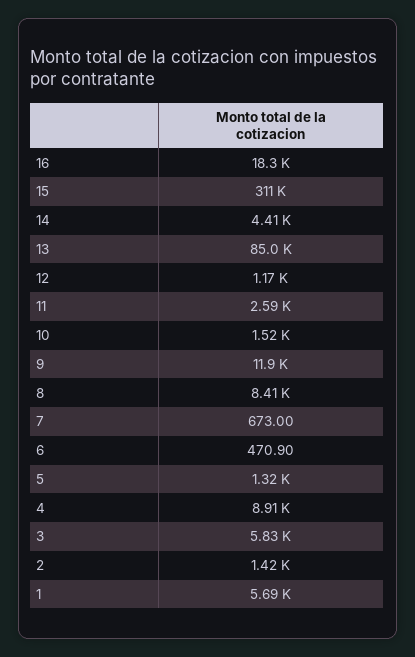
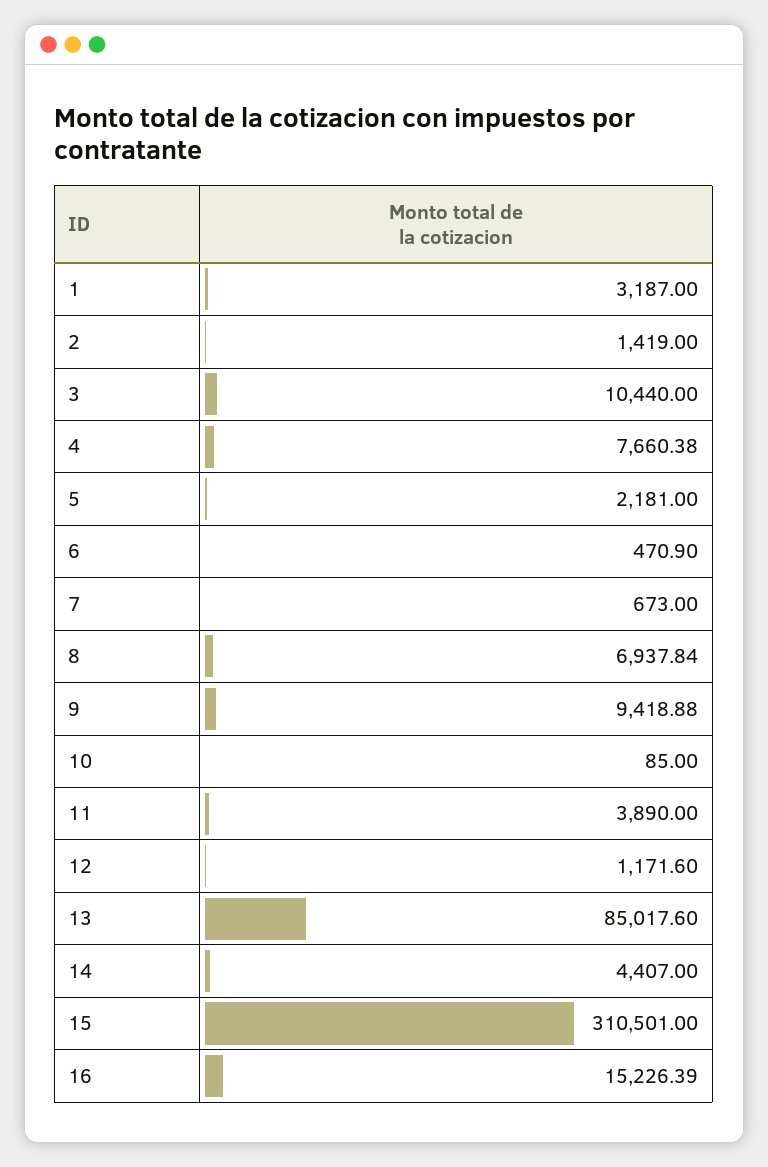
  {
-   "16": 18300,
+   "16": 15226.39,
    "15": 310501,
    "14": 4407,
    "13": 85017.6,
    "12": 1171.6,
-   "11": 2590,
+   "11": 3890,
-   "10": 1520,
+   "10": 85,
-   "9": 11900,
+   "9": 9418.88,
-   "8": 8410,
+   "8": 6937.84,
    "7": 673,
    "6": 470.9,
-   "5": 1320,
+   "5": 2181,
-   "4": 8910,
+   "4": 7660.38,
-   "3": 5830,
+   "3": 10440,
    "2": 1419,
-   "1": 5690
+   "1": 3187
  }

